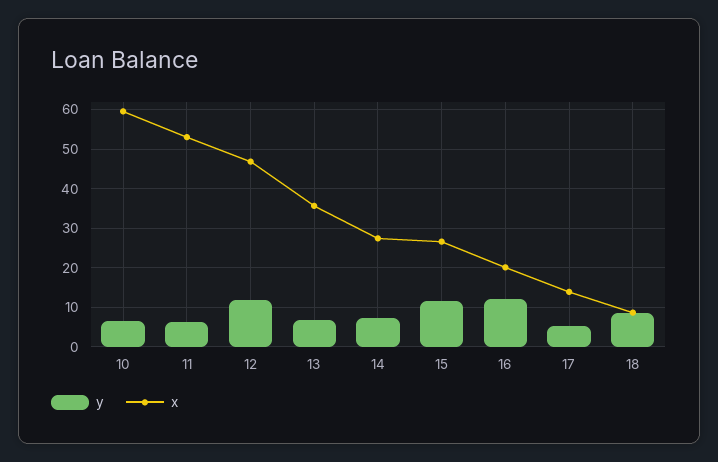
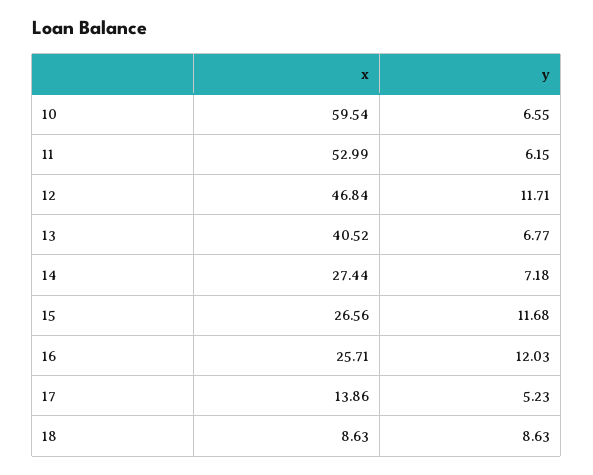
  {
    "y": {
      "10": 6.55,
      "11": 6.15,
      "12": 11.71,
      "13": 6.77,
      "14": 7.18,
      "15": 11.68,
      "16": 12.03,
      "17": 5.23,
      "18": 8.63
    },
    "x": {
      "10": 59.54,
      "11": 52.99,
      "12": 46.84,
-     "13": 36,
+     "13": 40.52,
      "14": 27.44,
      "15": 26.56,
-     "16": 20,
+     "16": 25.71,
      "17": 13.86,
      "18": 8.63
    }
  }

